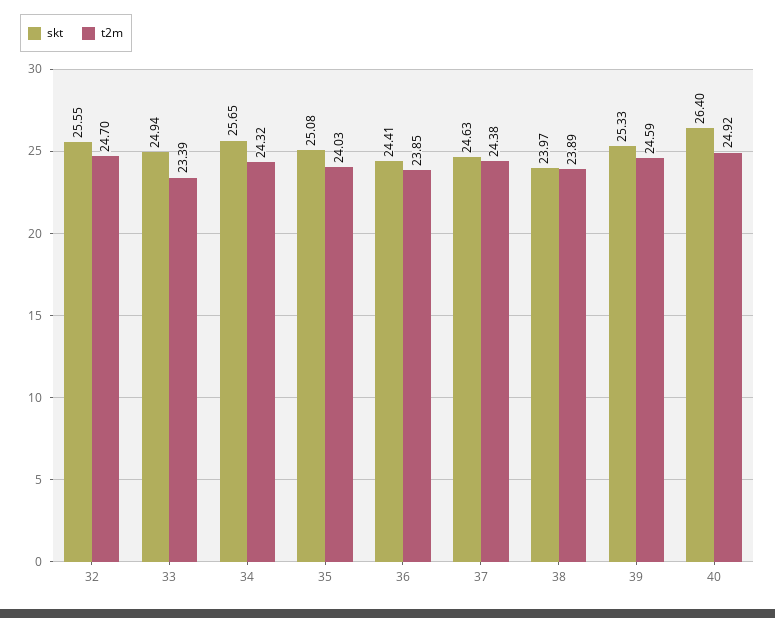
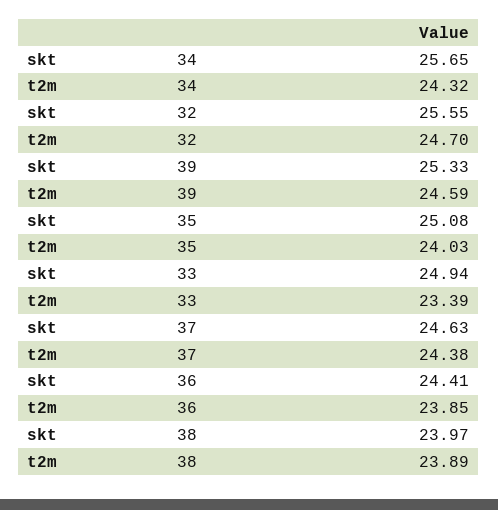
  {
    "skt": {
      "32": 25.55,
      "33": 24.94,
      "34": 25.65,
      "35": 25.08,
      "36": 24.41,
      "37": 24.63,
      "38": 23.97,
-     "39": 25.33,
+     "39": 25.33
-     "40": 26.4
    },
    "t2m": {
      "32": 24.7,
      "33": 23.39,
      "34": 24.32,
      "35": 24.03,
      "36": 23.85,
      "37": 24.38,
      "38": 23.89,
-     "39": 24.59,
+     "39": 24.59
-     "40": 24.92
    }
  }

